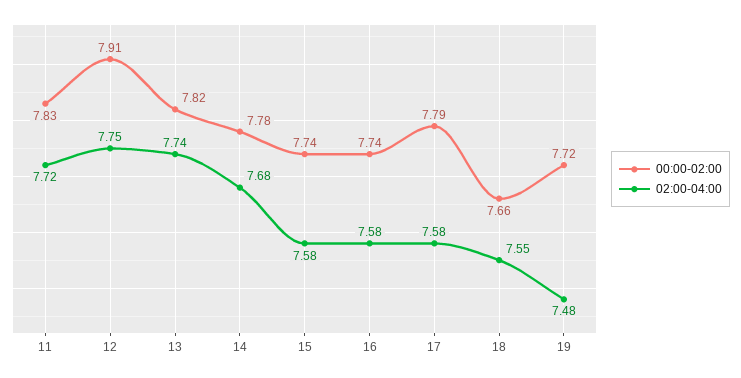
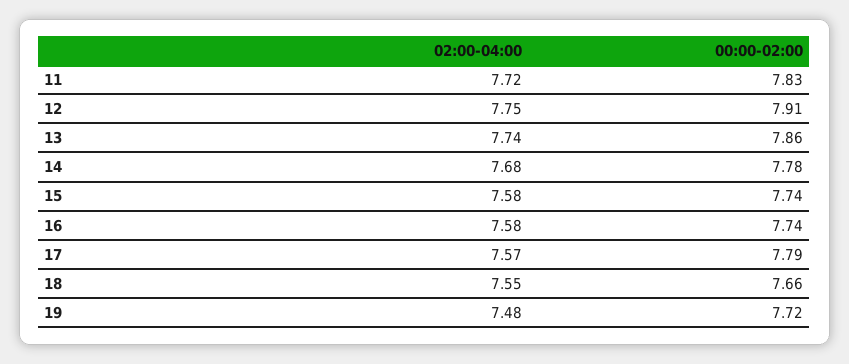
  {
    "00:00-02:00": {
      "11": 7.83,
      "12": 7.91,
-     "13": 7.82,
+     "13": 7.86,
      "14": 7.78,
      "15": 7.74,
      "16": 7.74,
      "17": 7.79,
      "18": 7.66,
      "19": 7.72
    },
    "02:00-04:00": {
      "11": 7.72,
      "12": 7.75,
      "13": 7.74,
      "14": 7.68,
      "15": 7.58,
      "16": 7.58,
-     "17": 7.58,
+     "17": 7.57,
      "18": 7.55,
      "19": 7.48
    }
  }

